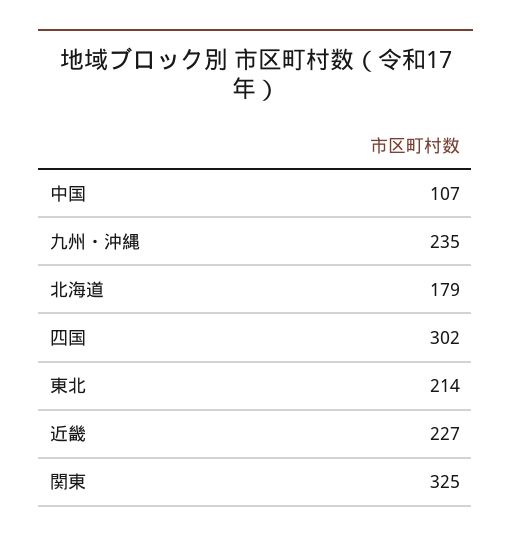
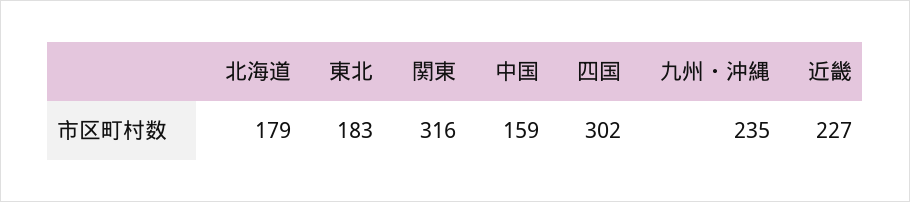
  {
-   "中国": 107,
+   "中国": 159,
    "九州・沖縄": 235,
    "北海道": 179,
    "四国": 302,
-   "東北": 214,
+   "東北": 183,
    "近畿": 227,
-   "関東": 325
+   "関東": 316
  }

